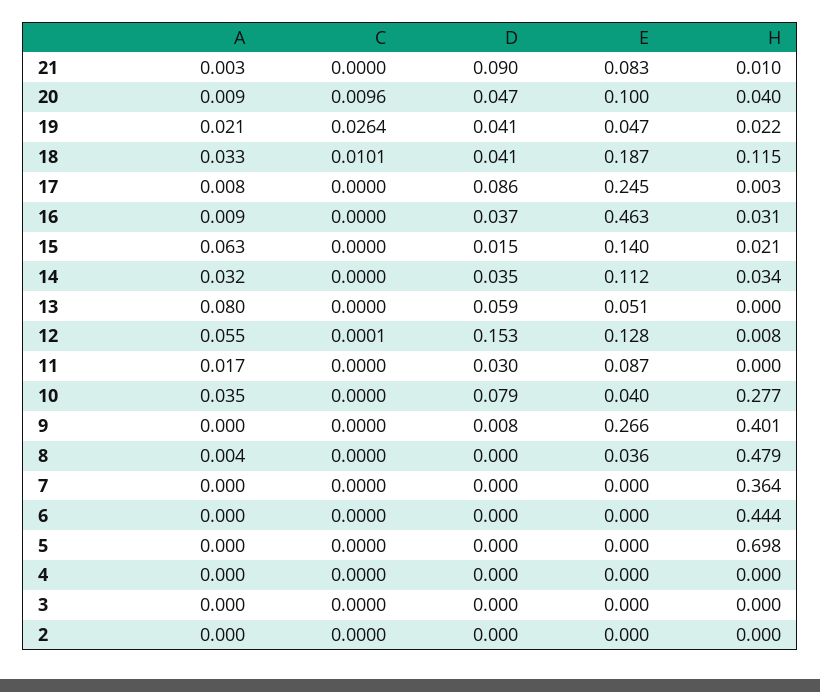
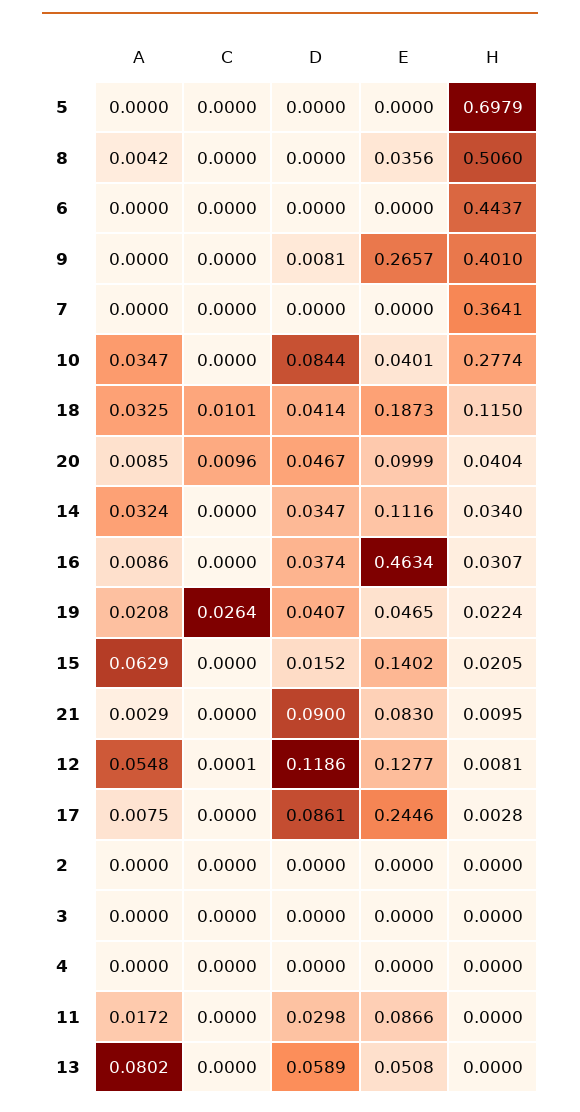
  {
    "A": {
      "21": 0.0029,
      "20": 0.0085,
      "19": 0.0208,
      "18": 0.0325,
      "17": 0.0075,
      "16": 0.0086,
      "15": 0.0629,
      "14": 0.0324,
      "13": 0.0802,
      "12": 0.0548,
      "11": 0.0172,
      "10": 0.0347,
      "9": 0,
      "8": 0.0042,
      "7": 0,
      "6": 0,
      "5": 0,
      "4": 0,
      "3": 0,
      "2": 0
    },
    "C": {
      "21": 0,
      "20": 0.0096,
      "19": 0.0264,
      "18": 0.0101,
      "17": 0,
      "16": 0,
      "15": 0,
      "14": 0,
      "13": 0,
      "12": 0.0001,
      "11": 0,
      "10": 0,
      "9": 0,
      "8": 0,
      "7": 0,
      "6": 0,
      "5": 0,
      "4": 0,
      "3": 0,
      "2": 0
    },
    "D": {
      "21": 0.09,
      "20": 0.0467,
      "19": 0.0407,
      "18": 0.0414,
      "17": 0.0861,
      "16": 0.0374,
      "15": 0.0152,
      "14": 0.0347,
      "13": 0.0589,
-     "12": 0.153,
+     "12": 0.1186,
      "11": 0.0298,
-     "10": 0.079,
+     "10": 0.0844,
      "9": 0.0081,
      "8": 0,
      "7": 0,
      "6": 0,
      "5": 0,
      "4": 0,
      "3": 0,
      "2": 0
    },
    "E": {
      "21": 0.083,
      "20": 0.0999,
      "19": 0.0465,
      "18": 0.1873,
      "17": 0.2446,
      "16": 0.4634,
      "15": 0.1402,
      "14": 0.1116,
      "13": 0.0508,
      "12": 0.1277,
      "11": 0.0866,
      "10": 0.0401,
      "9": 0.2657,
      "8": 0.0356,
      "7": 0,
      "6": 0,
      "5": 0,
      "4": 0,
      "3": 0,
      "2": 0
    },
    "H": {
      "21": 0.0095,
      "20": 0.0404,
      "19": 0.0224,
      "18": 0.115,
      "17": 0.0028,
      "16": 0.0307,
      "15": 0.0205,
      "14": 0.034,
      "13": 0,
      "12": 0.0081,
      "11": 0,
      "10": 0.2774,
      "9": 0.401,
-     "8": 0.479,
+     "8": 0.506,
      "7": 0.3641,
      "6": 0.4437,
      "5": 0.6979,
      "4": 0,
      "3": 0,
      "2": 0
    }
  }

